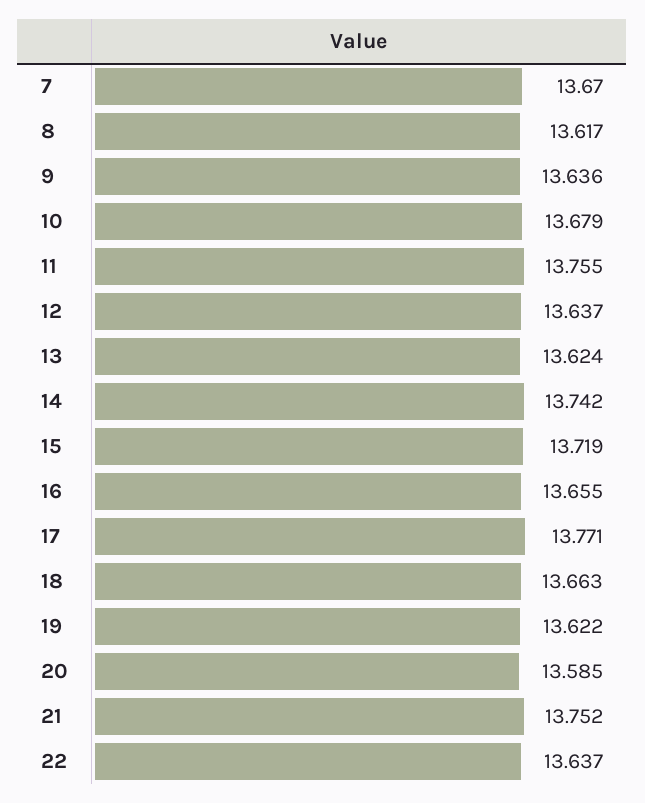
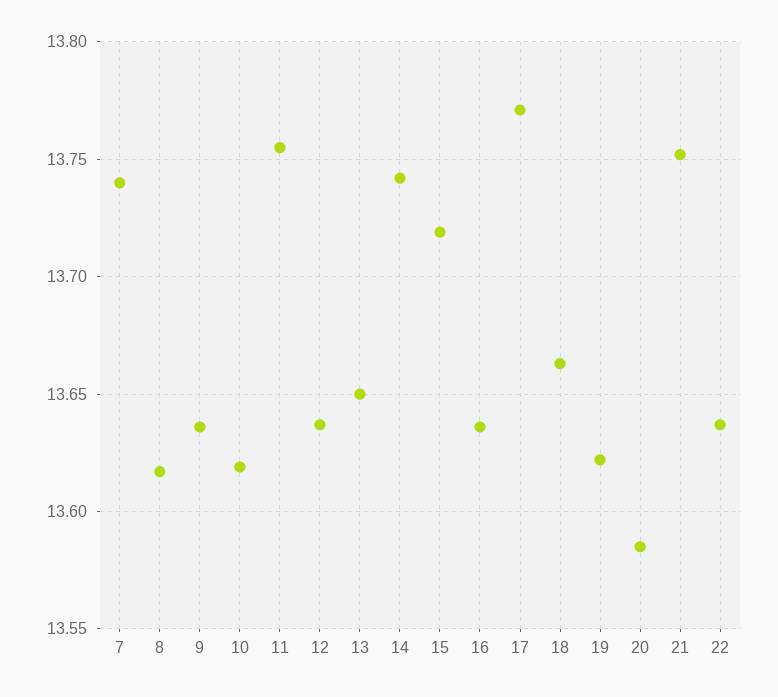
  {
-   "7": 13.67,
+   "7": 13.74,
    "8": 13.617,
    "9": 13.636,
-   "10": 13.679,
+   "10": 13.62,
    "11": 13.755,
    "12": 13.637,
-   "13": 13.624,
+   "13": 13.65,
    "14": 13.742,
    "15": 13.719,
-   "16": 13.655,
+   "16": 13.635,
    "17": 13.771,
    "18": 13.663,
    "19": 13.622,
    "20": 13.585,
    "21": 13.752,
    "22": 13.637
  }

